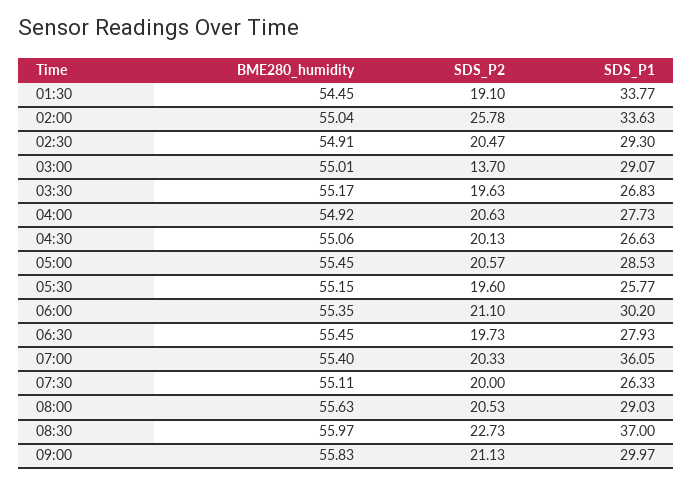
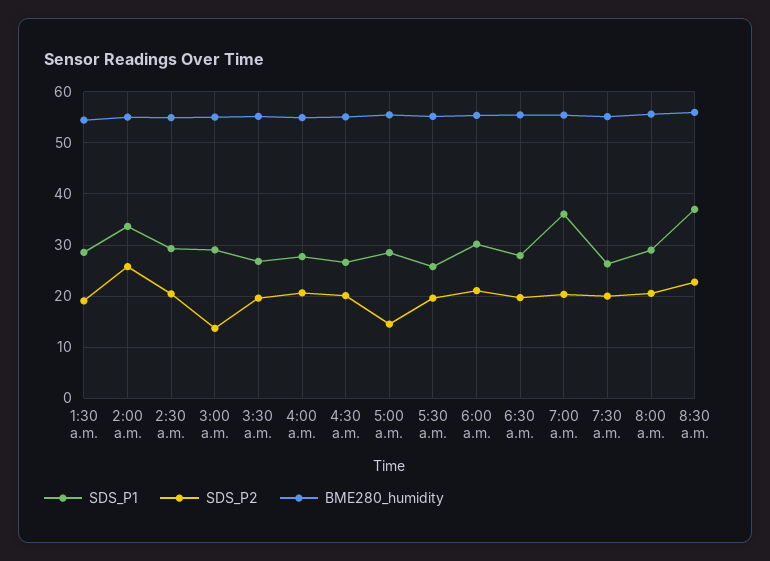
  {
    "BME280_humidity": {
      "01:30": 54.45,
      "02:00": 55.04,
      "02:30": 54.91,
      "03:00": 55.01,
      "03:30": 55.17,
      "04:00": 54.92,
      "04:30": 55.06,
      "05:00": 55.45,
      "05:30": 55.15,
      "06:00": 55.35,
      "06:30": 55.45,
      "07:00": 55.4,
      "07:30": 55.11,
      "08:00": 55.63,
-     "08:30": 55.97,
+     "08:30": 55.97
-     "09:00": 55.83
    },
    "SDS_P2": {
      "01:30": 19.1,
      "02:00": 25.78,
      "02:30": 20.47,
      "03:00": 13.7,
      "03:30": 19.63,
      "04:00": 20.63,
      "04:30": 20.13,
-     "05:00": 20.57,
+     "05:00": 14,
      "05:30": 19.6,
      "06:00": 21.1,
      "06:30": 19.73,
      "07:00": 20.33,
      "07:30": 20,
      "08:00": 20.53,
-     "08:30": 22.73,
+     "08:30": 22.73
-     "09:00": 21.13
    },
    "SDS_P1": {
-     "01:30": 33.77,
+     "01:30": 28,
      "02:00": 33.63,
      "02:30": 29.3,
      "03:00": 29.07,
      "03:30": 26.83,
      "04:00": 27.73,
      "04:30": 26.63,
      "05:00": 28.53,
      "05:30": 25.77,
      "06:00": 30.2,
      "06:30": 27.93,
      "07:00": 36.05,
      "07:30": 26.33,
      "08:00": 29.03,
-     "08:30": 37,
+     "08:30": 37
-     "09:00": 29.97
    }
  }

